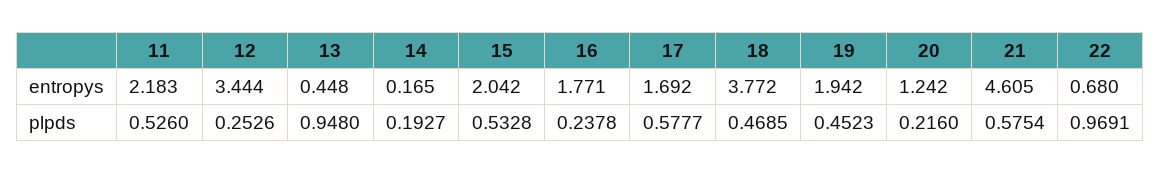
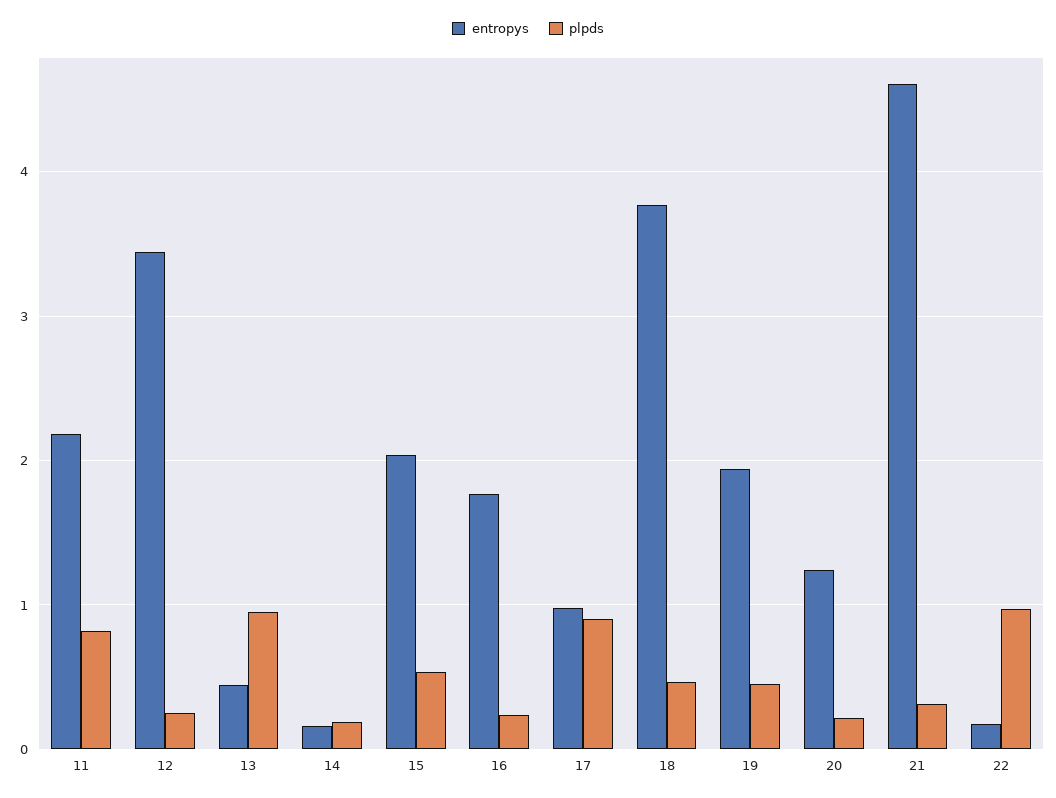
  {
    "entropys": {
      "11": 2.183,
      "12": 3.444,
      "13": 0.448,
      "14": 0.165,
      "15": 2.042,
      "16": 1.771,
-     "17": 1.692,
+     "17": 1,
      "18": 3.772,
      "19": 1.942,
      "20": 1.242,
      "21": 4.605,
-     "22": 0.68
+     "22": 0.2
    },
    "plpds": {
-     "11": 0.526,
+     "11": 0.8,
      "12": 0.2526,
      "13": 0.948,
      "14": 0.1927,
      "15": 0.5328,
      "16": 0.2378,
-     "17": 0.5777,
+     "17": 0.9,
      "18": 0.4685,
      "19": 0.4523,
      "20": 0.216,
-     "21": 0.5754,
+     "21": 0.3,
      "22": 0.9691
    }
  }

